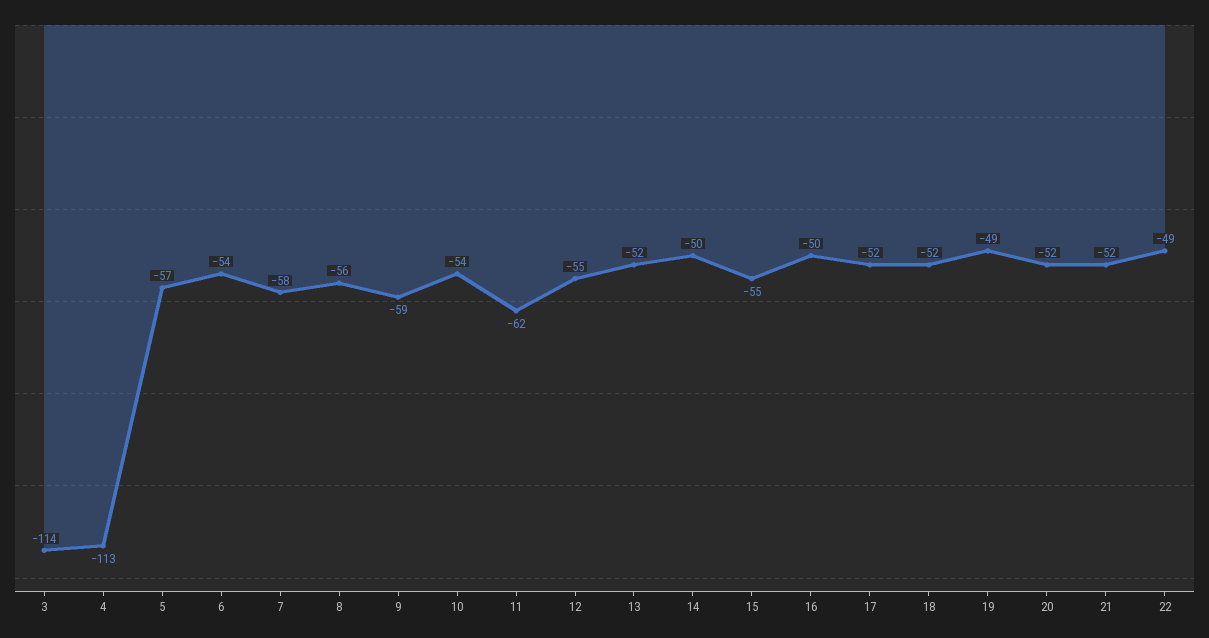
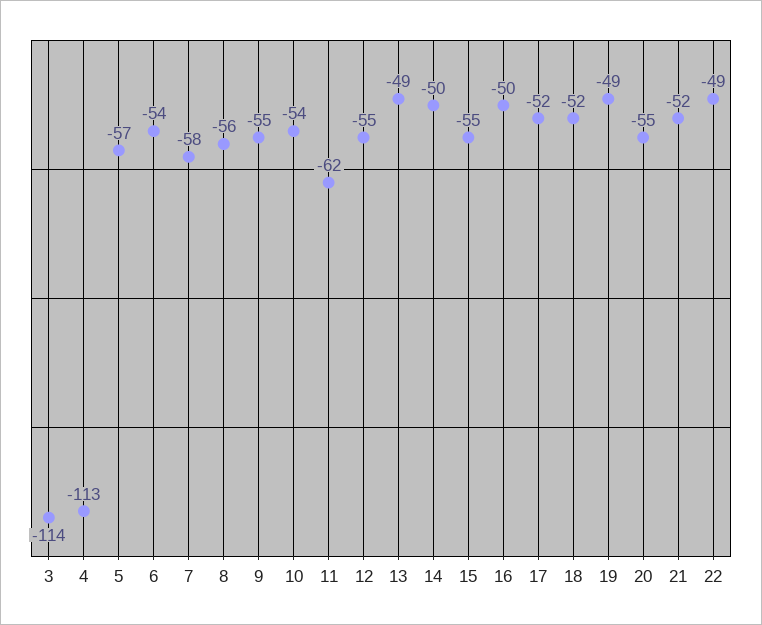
  {
    "3": -114,
    "4": -113,
    "5": -57,
    "6": -54,
    "7": -58,
    "8": -56,
-   "9": -59,
+   "9": -55,
    "10": -54,
    "11": -62,
    "12": -55,
-   "13": -52,
+   "13": -49,
    "14": -50,
    "15": -55,
    "16": -50,
    "17": -52,
    "18": -52,
    "19": -49,
-   "20": -52,
+   "20": -55,
    "21": -52,
    "22": -49
  }

